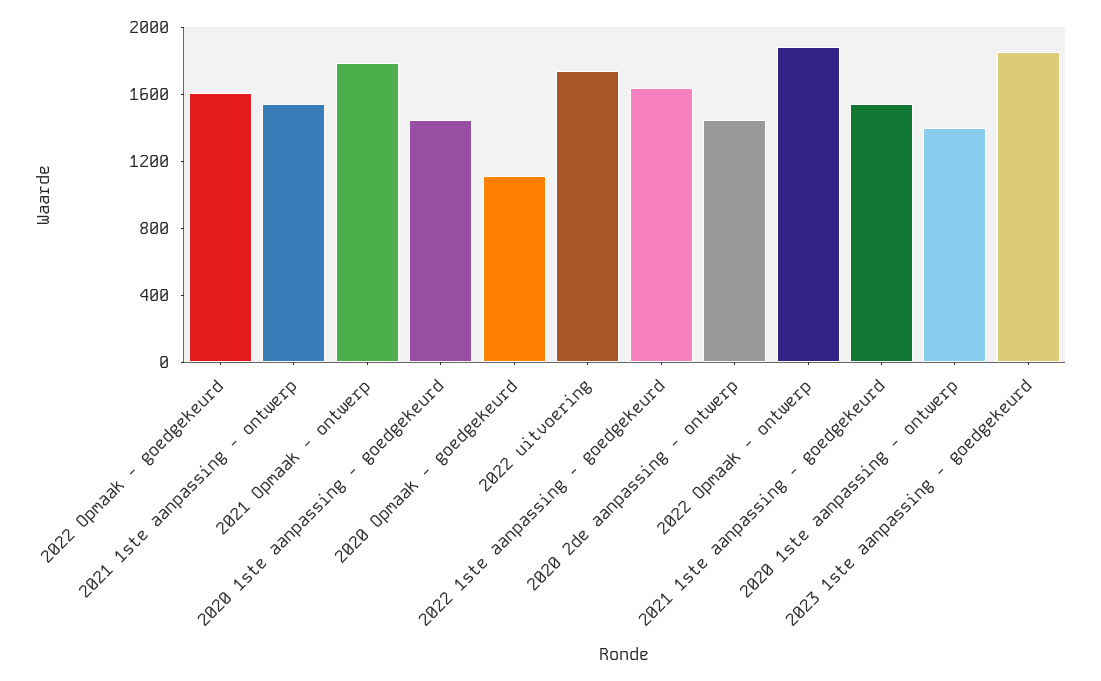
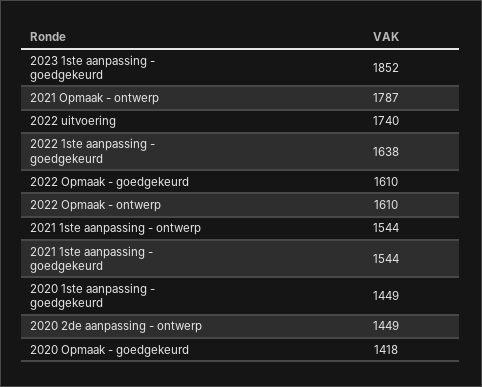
  {
    "2022 Opmaak - goedgekeurd": 1610,
    "2021 1ste aanpassing - ontwerp": 1544,
    "2021 Opmaak - ontwerp": 1787,
    "2020 1ste aanpassing - goedgekeurd": 1449,
-   "2020 Opmaak - goedgekeurd": 1100,
+   "2020 Opmaak - goedgekeurd": 1418,
    "2022 uitvoering": 1740,
    "2022 1ste aanpassing - goedgekeurd": 1638,
    "2020 2de aanpassing - ontwerp": 1449,
-   "2022 Opmaak - ontwerp": 1900,
+   "2022 Opmaak - ontwerp": 1610,
    "2021 1ste aanpassing - goedgekeurd": 1544,
-   "2020 1ste aanpassing - ontwerp": 1400,
    "2023 1ste aanpassing - goedgekeurd": 1852
  }

